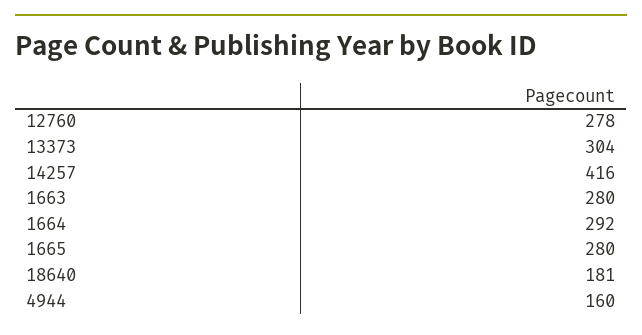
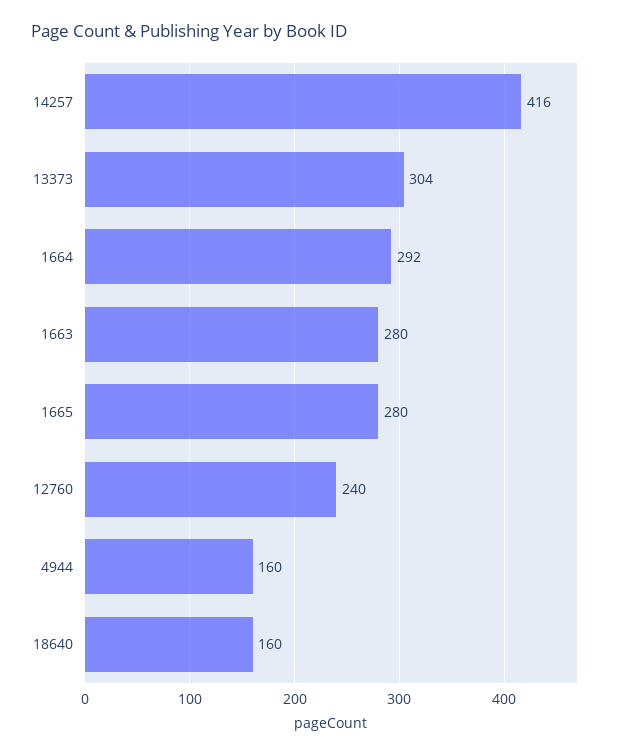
  {
-   "12760": 278,
+   "12760": 240,
    "13373": 304,
    "14257": 416,
    "1663": 280,
    "1664": 292,
    "1665": 280,
-   "18640": 181,
+   "18640": 160,
    "4944": 160
  }

